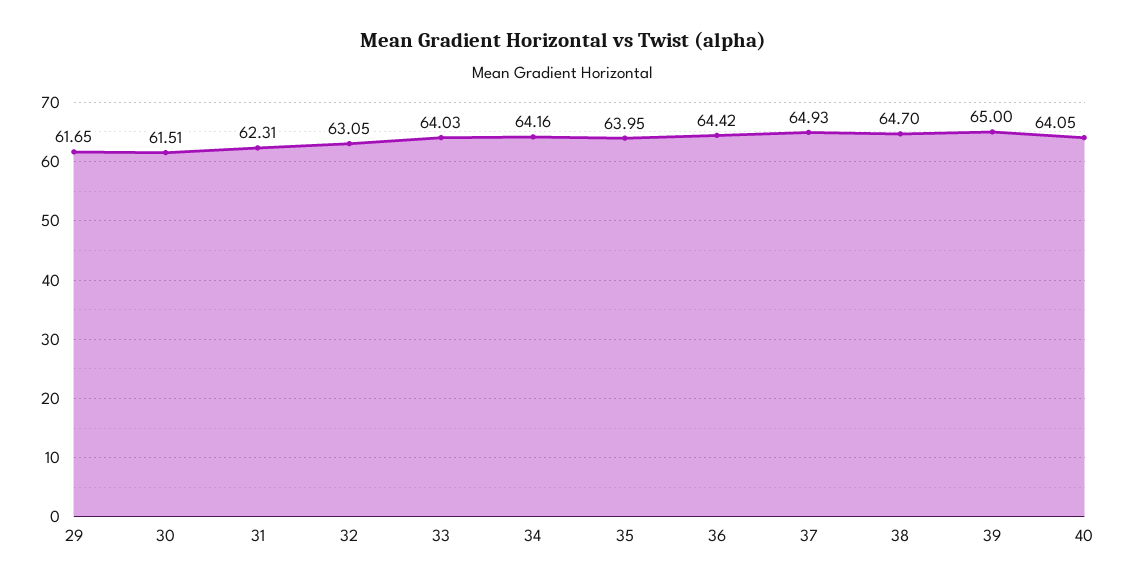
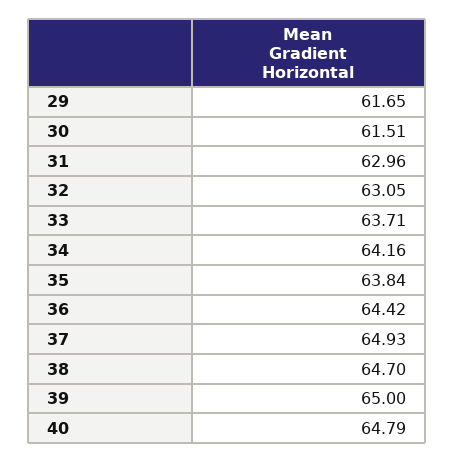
  {
    "29": 61.65,
    "30": 61.51,
-   "31": 62.31,
+   "31": 62.96,
    "32": 63.05,
-   "33": 64.03,
+   "33": 63.71,
    "34": 64.16,
-   "35": 63.95,
+   "35": 63.84,
    "36": 64.42,
    "37": 64.93,
    "38": 64.7,
    "39": 65,
-   "40": 64.05
+   "40": 64.79
  }

